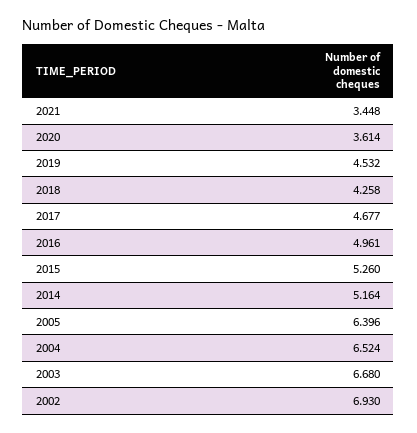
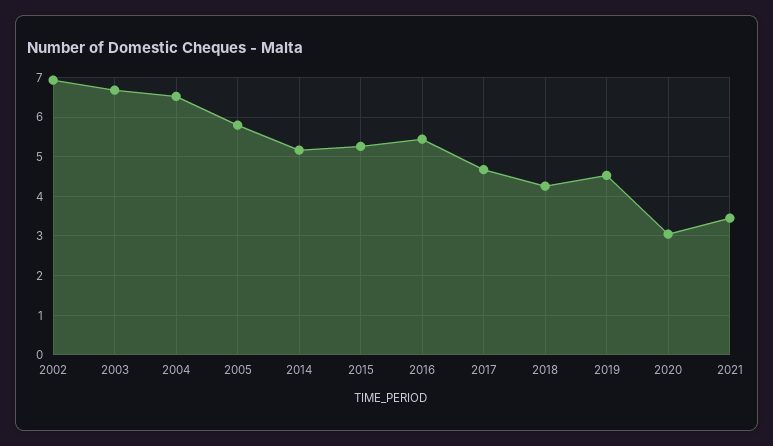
  {
    "2021": 3.448,
-   "2020": 3.614,
+   "2020": 3,
    "2019": 4.532,
    "2018": 4.258,
    "2017": 4.677,
-   "2016": 4.961,
+   "2016": 5.4,
    "2015": 5.26,
    "2014": 5.164,
-   "2005": 6.396,
+   "2005": 5.8,
    "2004": 6.524,
    "2003": 6.68,
    "2002": 6.93
  }

